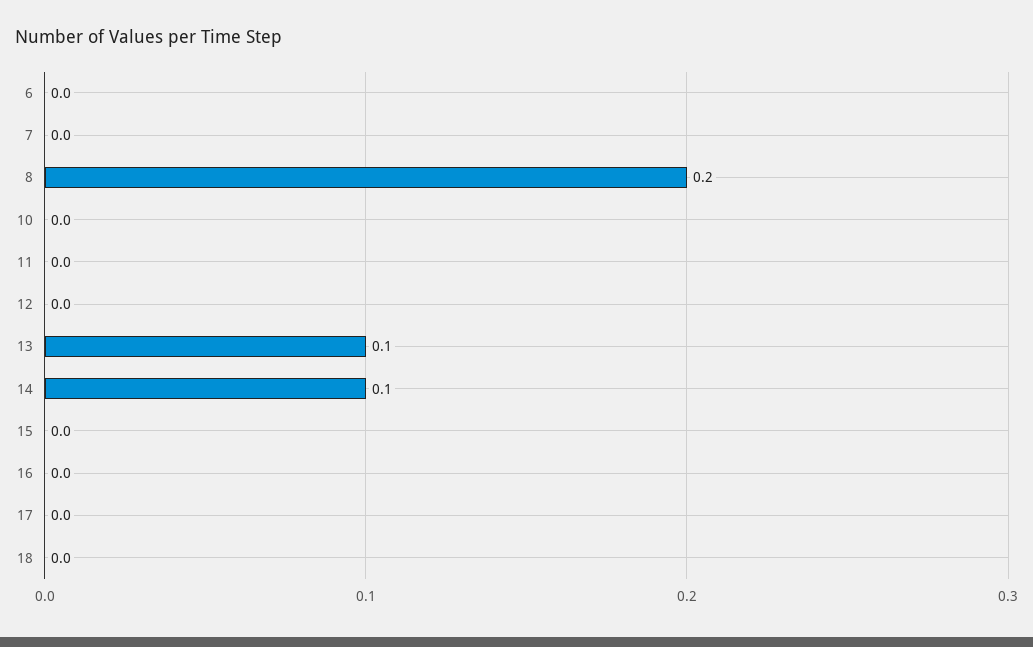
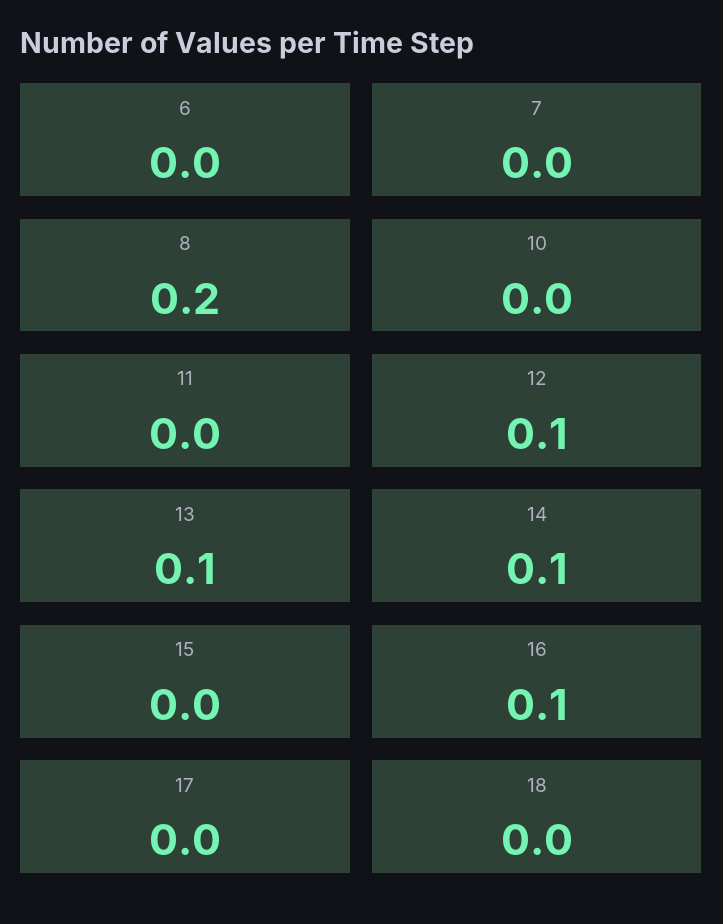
  {
    "6": 0,
    "7": 0,
    "8": 0.2,
    "10": 0,
    "11": 0,
-   "12": 0,
+   "12": 0.1,
    "13": 0.1,
    "14": 0.1,
    "15": 0,
-   "16": 0,
+   "16": 0.1,
    "17": 0,
    "18": 0
  }

